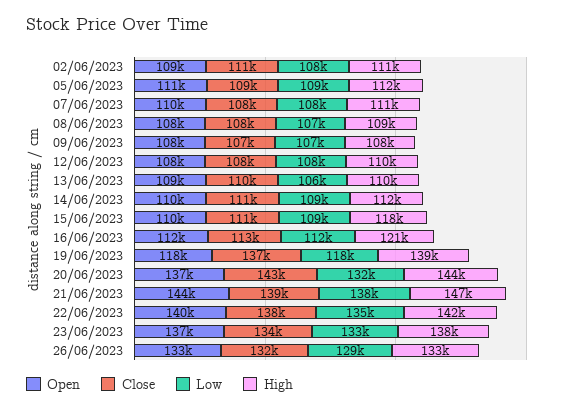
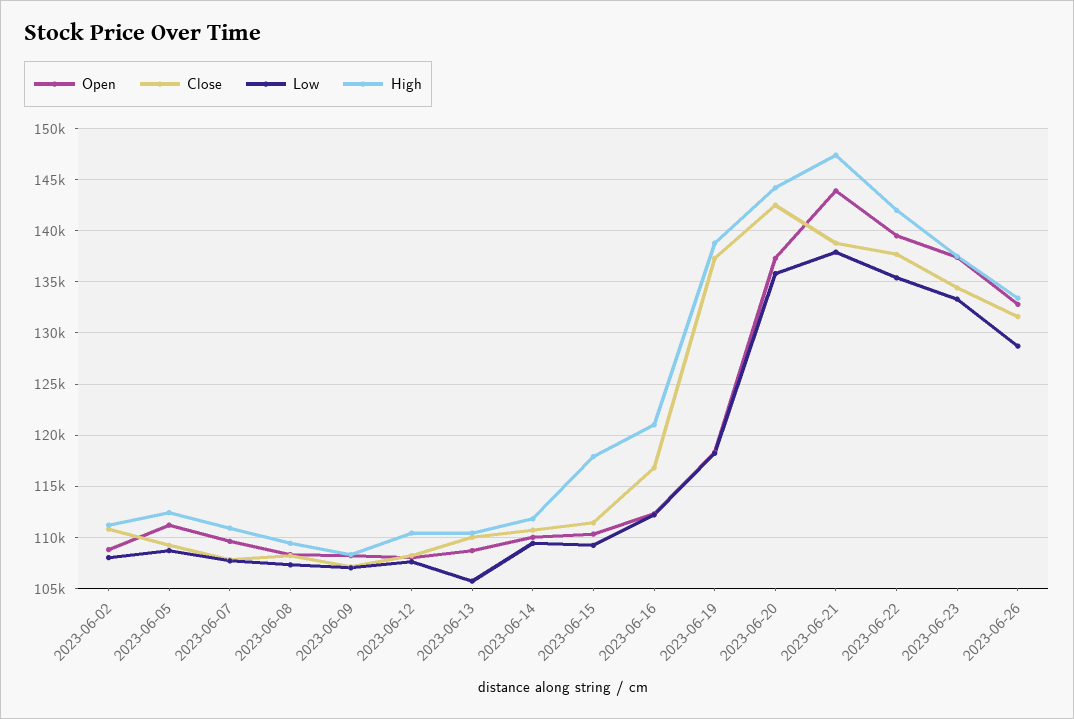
  {
    "Open": {
      "02/06/2023": 109000,
      "05/06/2023": 111000,
      "07/06/2023": 110000,
      "08/06/2023": 108000,
      "09/06/2023": 108000,
      "12/06/2023": 108000,
      "13/06/2023": 109000,
      "14/06/2023": 110000,
      "15/06/2023": 110000,
      "16/06/2023": 112000,
      "19/06/2023": 118000,
      "20/06/2023": 137000,
      "21/06/2023": 144000,
      "22/06/2023": 140000,
      "23/06/2023": 137000,
      "26/06/2023": 133000
    },
    "Close": {
      "02/06/2023": 111000,
      "05/06/2023": 109000,
      "07/06/2023": 108000,
      "08/06/2023": 108000,
      "09/06/2023": 107000,
      "12/06/2023": 108000,
      "13/06/2023": 110000,
      "14/06/2023": 111000,
      "15/06/2023": 111000,
-     "16/06/2023": 113000,
+     "16/06/2023": 117000,
      "19/06/2023": 137000,
      "20/06/2023": 143000,
      "21/06/2023": 139000,
      "22/06/2023": 138000,
      "23/06/2023": 134000,
      "26/06/2023": 132000
    },
    "Low": {
      "02/06/2023": 108000,
      "05/06/2023": 109000,
      "07/06/2023": 108000,
      "08/06/2023": 107000,
      "09/06/2023": 107000,
      "12/06/2023": 108000,
      "13/06/2023": 106000,
      "14/06/2023": 109000,
      "15/06/2023": 109000,
      "16/06/2023": 112000,
      "19/06/2023": 118000,
-     "20/06/2023": 132000,
+     "20/06/2023": 136000,
      "21/06/2023": 138000,
      "22/06/2023": 135000,
      "23/06/2023": 133000,
      "26/06/2023": 129000
    },
    "High": {
      "02/06/2023": 111000,
      "05/06/2023": 112000,
      "07/06/2023": 111000,
      "08/06/2023": 109000,
      "09/06/2023": 108000,
      "12/06/2023": 110000,
      "13/06/2023": 110000,
      "14/06/2023": 112000,
      "15/06/2023": 118000,
      "16/06/2023": 121000,
      "19/06/2023": 139000,
      "20/06/2023": 144000,
      "21/06/2023": 147000,
      "22/06/2023": 142000,
      "23/06/2023": 138000,
      "26/06/2023": 133000
    }
  }

